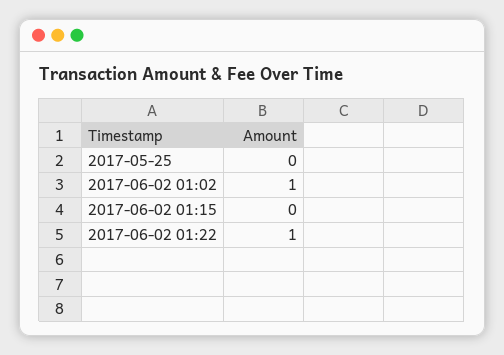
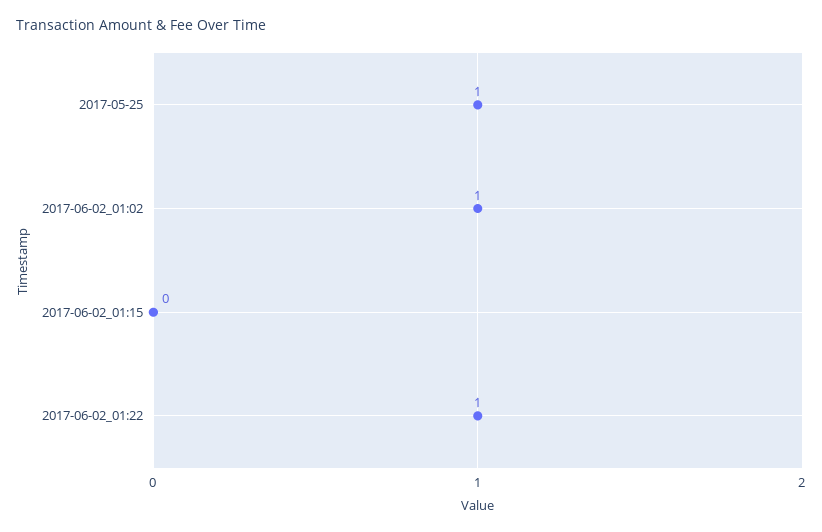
  {
-   "2017-05-25": 0,
+   "2017-05-25": 1,
    "2017-06-02 01:02": 1,
    "2017-06-02 01:15": 0,
    "2017-06-02 01:22": 1
  }

